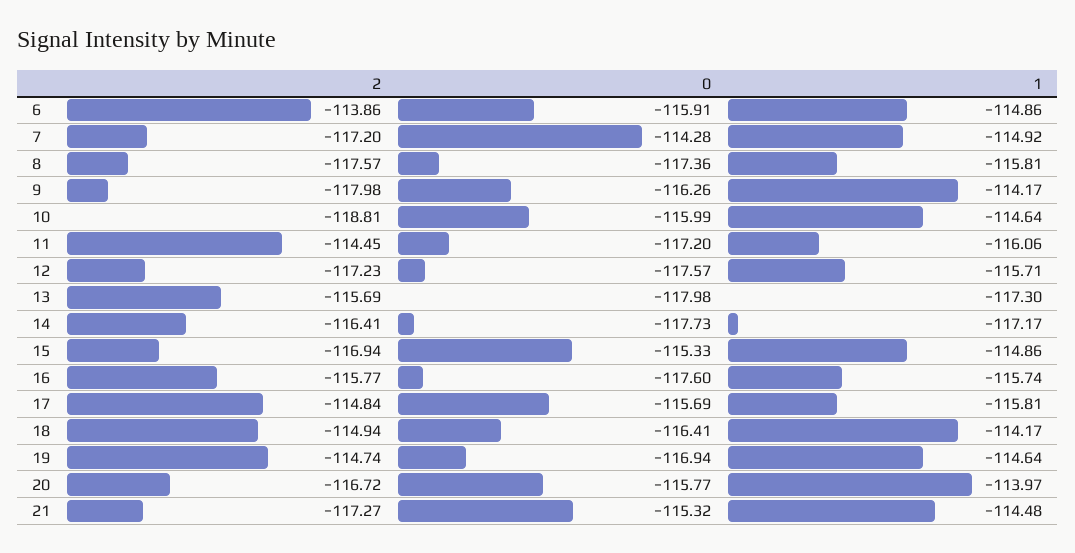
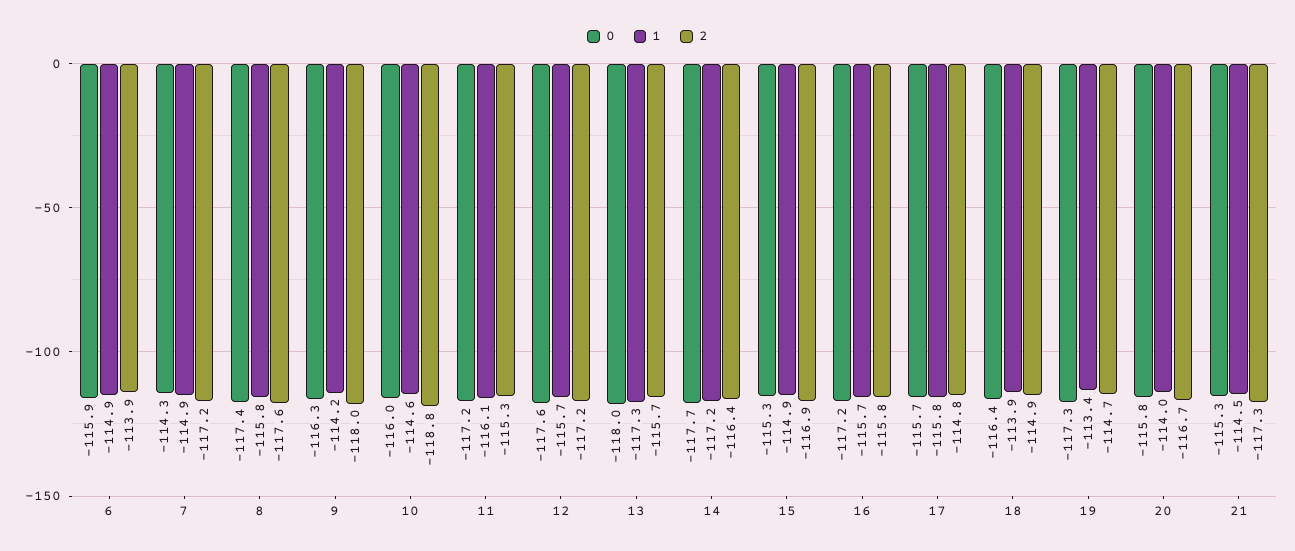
  {
    "2": {
      "6": -113.86,
      "7": -117.2,
      "8": -117.57,
      "9": -117.98,
      "10": -118.81,
-     "11": -114.45,
+     "11": -115.3,
      "12": -117.23,
      "13": -115.69,
      "14": -116.41,
      "15": -116.94,
      "16": -115.77,
      "17": -114.84,
      "18": -114.94,
      "19": -114.74,
      "20": -116.72,
      "21": -117.27
    },
    "0": {
      "6": -115.91,
      "7": -114.28,
      "8": -117.36,
      "9": -116.26,
      "10": -115.99,
      "11": -117.2,
      "12": -117.57,
      "13": -117.98,
      "14": -117.73,
      "15": -115.33,
-     "16": -117.6,
+     "16": -117.2,
      "17": -115.69,
      "18": -116.41,
-     "19": -116.94,
+     "19": -117.3,
      "20": -115.77,
      "21": -115.32
    },
    "1": {
      "6": -114.86,
      "7": -114.92,
      "8": -115.81,
      "9": -114.17,
      "10": -114.64,
      "11": -116.06,
      "12": -115.71,
      "13": -117.3,
      "14": -117.17,
      "15": -114.86,
      "16": -115.74,
      "17": -115.81,
-     "18": -114.17,
+     "18": -113.9,
-     "19": -114.64,
+     "19": -113.4,
      "20": -113.97,
      "21": -114.48
    }
  }

